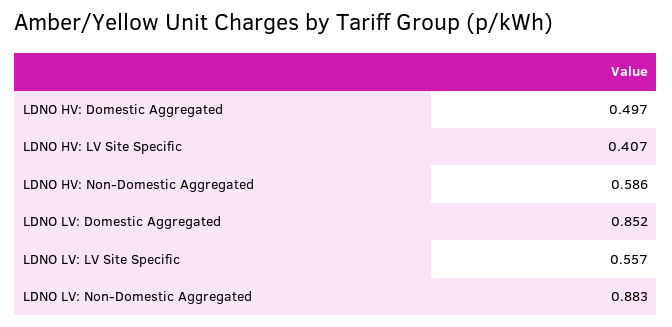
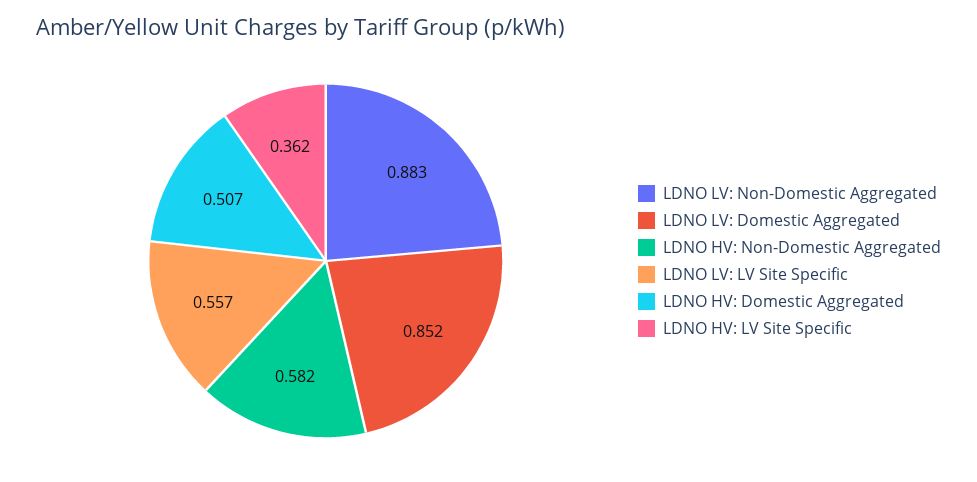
  {
-   "LDNO HV: Domestic Aggregated": 0.497,
+   "LDNO HV: Domestic Aggregated": 0.507,
-   "LDNO HV: LV Site Specific": 0.407,
+   "LDNO HV: LV Site Specific": 0.362,
-   "LDNO HV: Non-Domestic Aggregated": 0.586,
+   "LDNO HV: Non-Domestic Aggregated": 0.582,
    "LDNO LV: Domestic Aggregated": 0.852,
    "LDNO LV: LV Site Specific": 0.557,
    "LDNO LV: Non-Domestic Aggregated": 0.883
  }

